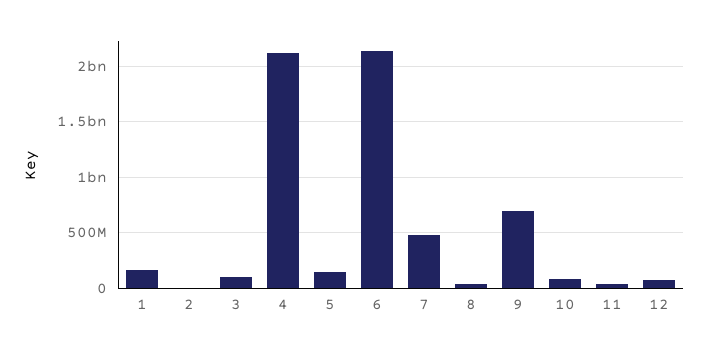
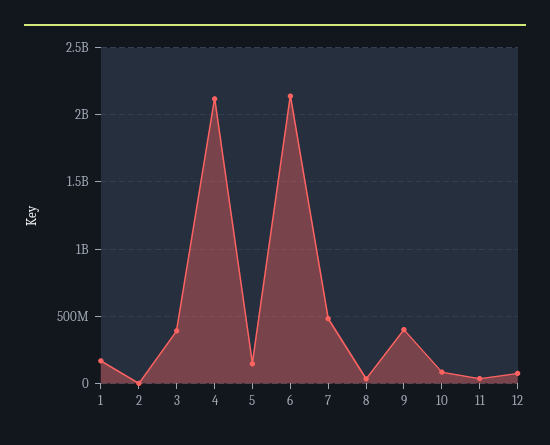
  {
    "1": 150000000,
    "2": 0,
-   "3": 100000000,
+   "3": 400000000,
    "4": 2100000000,
    "5": 150000000,
    "6": 2150000000,
    "7": 500000000,
    "8": 50000000,
-   "9": 700000000,
+   "9": 400000000,
    "10": 100000000,
    "11": 50000000,
    "12": 50000000
  }

